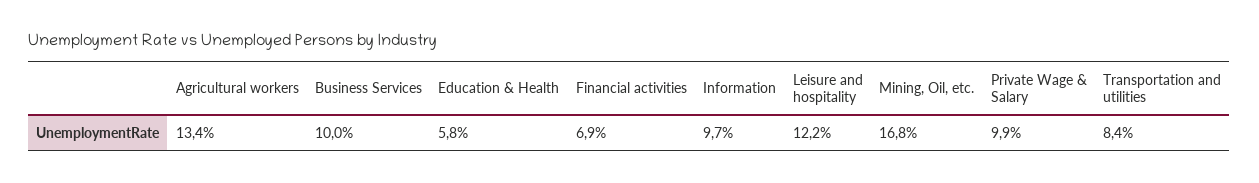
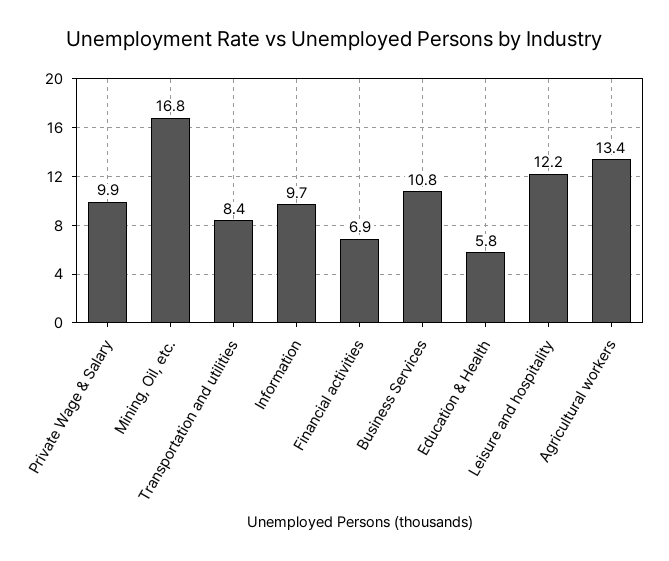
  {
    "Agricultural workers": 13.4,
-   "Business Services": 10,
+   "Business Services": 10.8,
    "Education & Health": 5.8,
    "Financial activities": 6.9,
    "Information": 9.7,
    "Leisure and hospitality": 12.2,
    "Mining, Oil, etc.": 16.8,
    "Private Wage & Salary": 9.9,
    "Transportation and utilities": 8.4
  }

